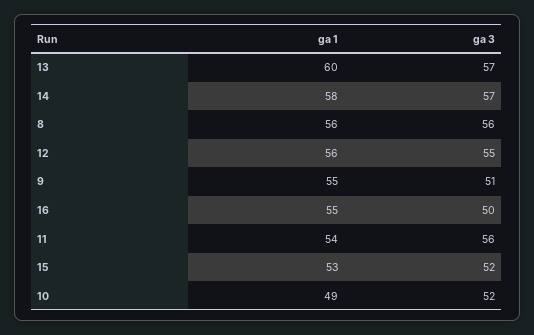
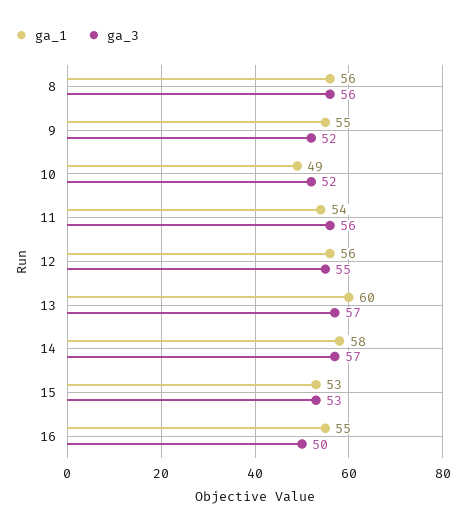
  {
    "ga 1": {
      "13": 60,
      "14": 58,
      "8": 56,
      "12": 56,
      "9": 55,
      "16": 55,
      "11": 54,
      "15": 53,
      "10": 49
    },
    "ga 3": {
      "13": 57,
      "14": 57,
      "8": 56,
      "12": 55,
-     "9": 51,
+     "9": 52,
      "16": 50,
      "11": 56,
-     "15": 52,
+     "15": 53,
      "10": 52
    }
  }

